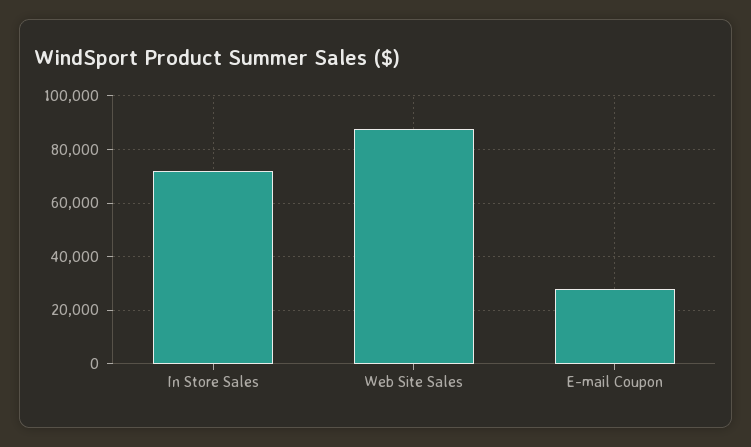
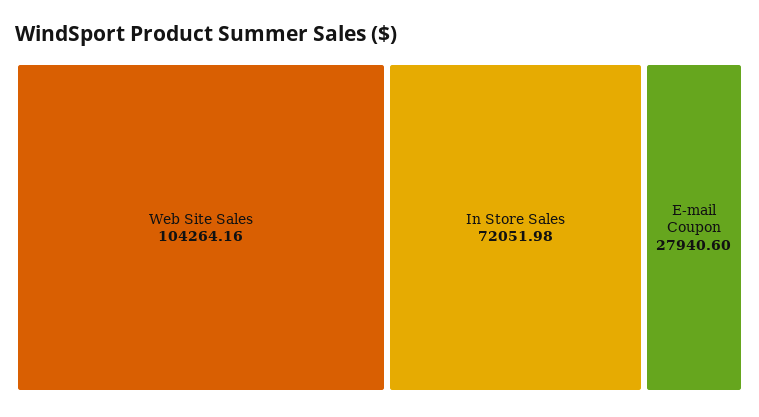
  {
    "In Store Sales": 72051.98,
-   "Web Site Sales": 87500,
+   "Web Site Sales": 104264.16,
    "E-mail Coupon": 27940.6
  }

